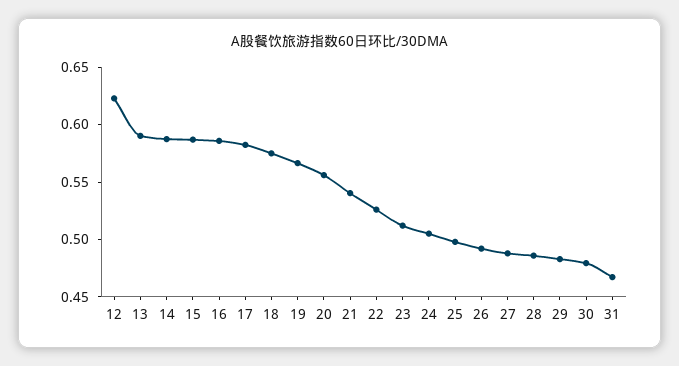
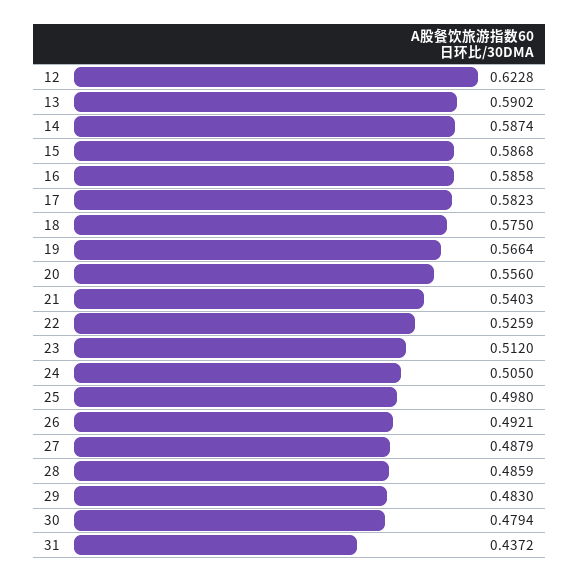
  {
    "12": 0.6228,
    "13": 0.5902,
    "14": 0.5874,
    "15": 0.5868,
    "16": 0.5858,
    "17": 0.5823,
    "18": 0.575,
    "19": 0.5664,
    "20": 0.556,
    "21": 0.5403,
    "22": 0.5259,
    "23": 0.512,
    "24": 0.505,
    "25": 0.498,
    "26": 0.4921,
    "27": 0.4879,
    "28": 0.4859,
    "29": 0.483,
    "30": 0.4794,
-   "31": 0.47
+   "31": 0.4372
  }

